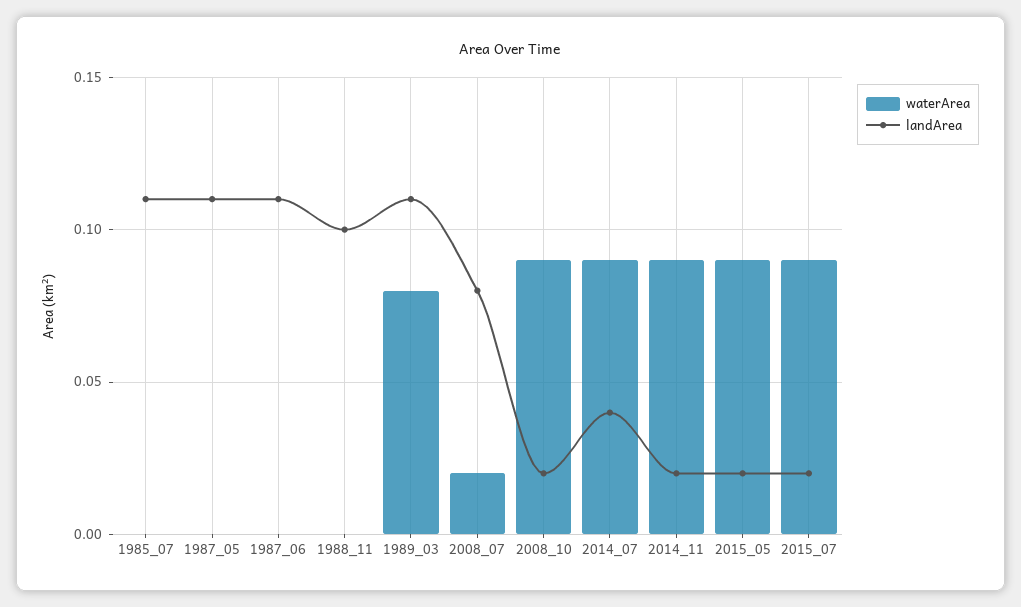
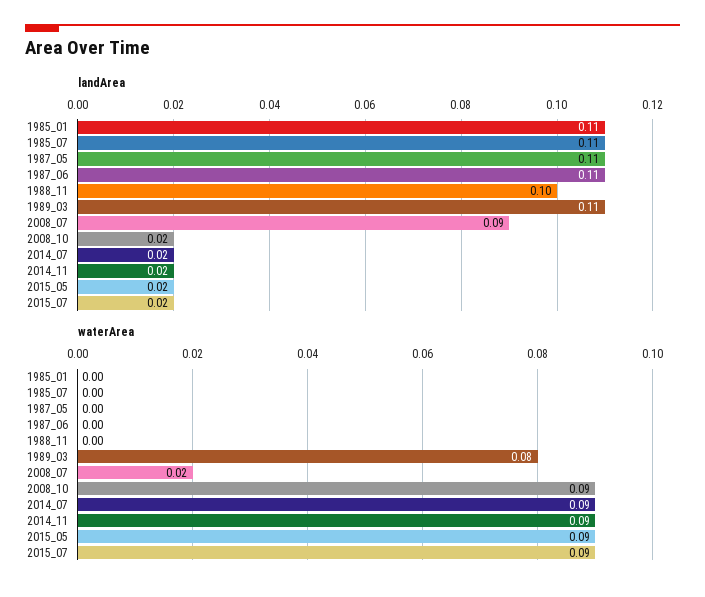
  {
    "waterArea": {
      "1985_07": 0,
      "1987_05": 0,
      "1987_06": 0,
      "1988_11": 0,
      "1989_03": 0.08,
      "2008_07": 0.02,
      "2008_10": 0.09,
      "2014_07": 0.09,
      "2014_11": 0.09,
      "2015_05": 0.09,
-     "2015_07": 0.09
+     "2015_07": 0.09,
+     "1985_01": 0
    },
    "landArea": {
      "1985_07": 0.11,
      "1987_05": 0.11,
      "1987_06": 0.11,
      "1988_11": 0.1,
      "1989_03": 0.11,
-     "2008_07": 0.08,
+     "2008_07": 0.09,
      "2008_10": 0.02,
-     "2014_07": 0.04,
+     "2014_07": 0.02,
      "2014_11": 0.02,
      "2015_05": 0.02,
-     "2015_07": 0.02
+     "2015_07": 0.02,
+     "1985_01": 0.11
    }
  }

